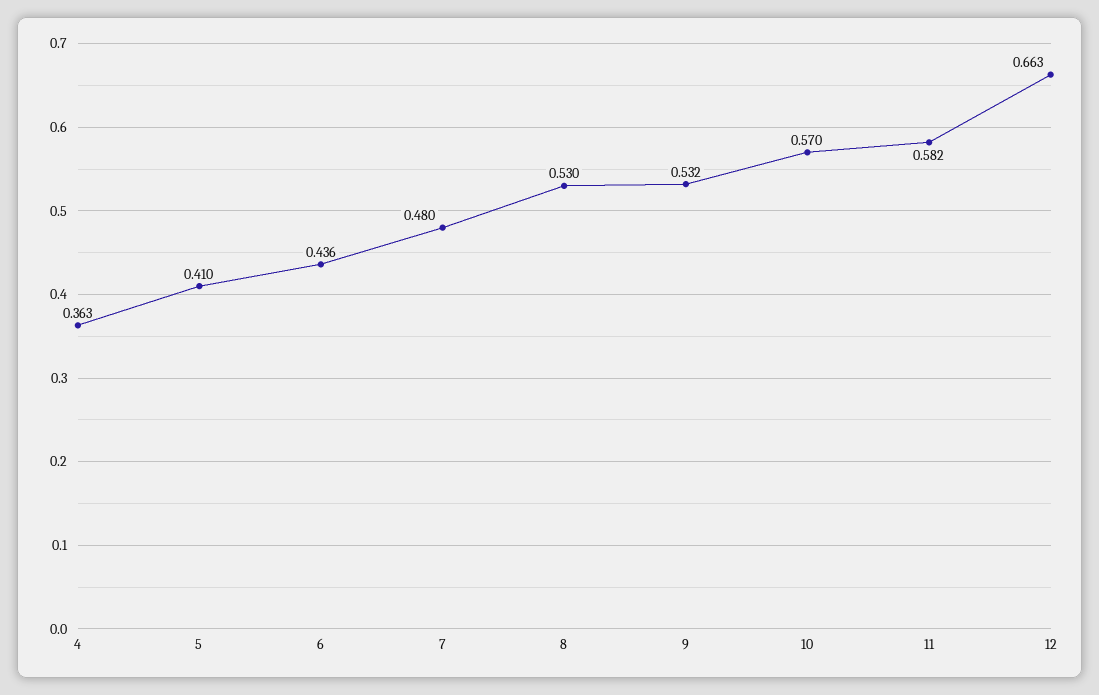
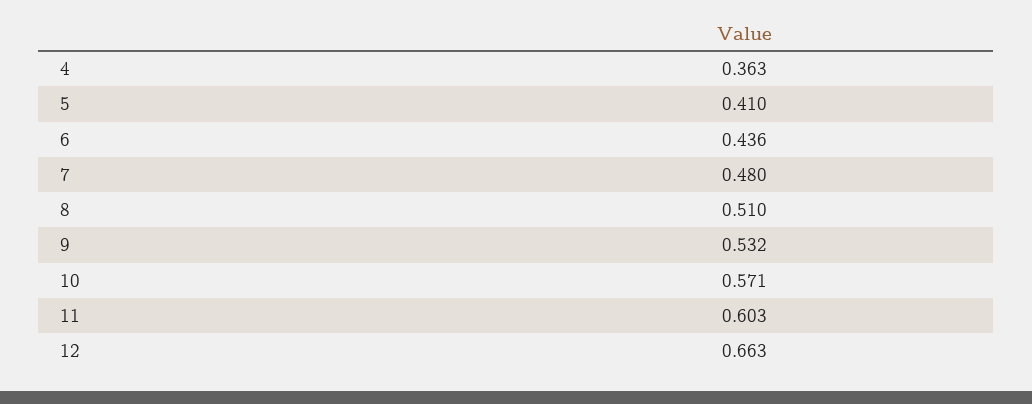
  {
    "4": 0.363,
    "5": 0.41,
    "6": 0.436,
    "7": 0.48,
-   "8": 0.53,
+   "8": 0.51,
    "9": 0.532,
-   "10": 0.57,
+   "10": 0.571,
-   "11": 0.582,
+   "11": 0.603,
    "12": 0.663
  }

